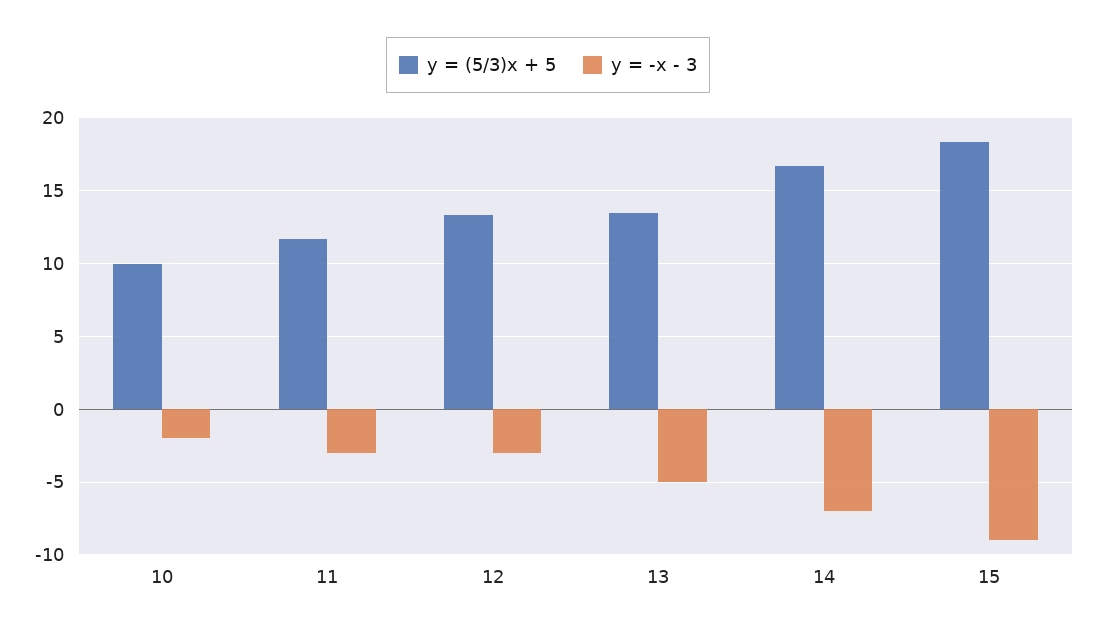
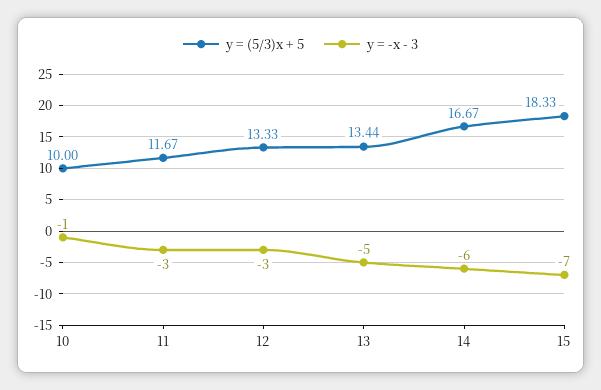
  {
    "y = (5/3)x + 5": {
      "10": 10,
      "11": 11.67,
      "12": 13.33,
      "13": 13.44,
      "14": 16.67,
      "15": 18.33
    },
    "y = -x - 3": {
-     "10": -2,
+     "10": -1,
      "11": -3,
      "12": -3,
      "13": -5,
-     "14": -7,
+     "14": -6,
-     "15": -9
+     "15": -7
    }
  }

